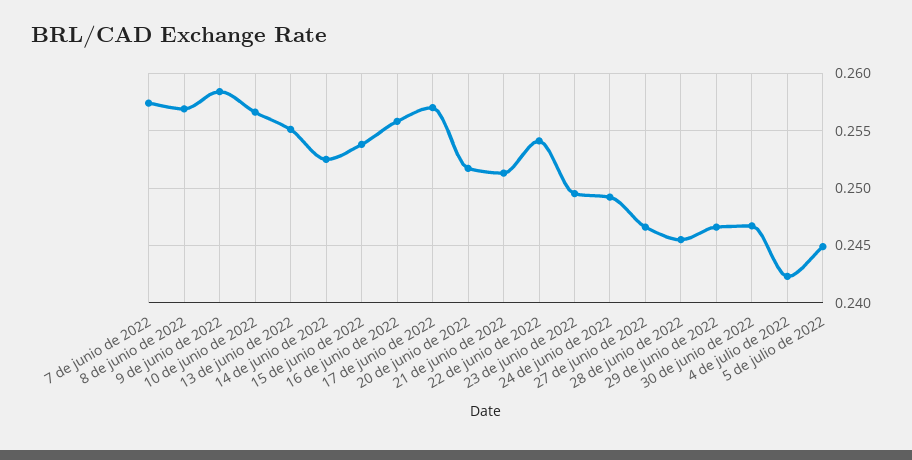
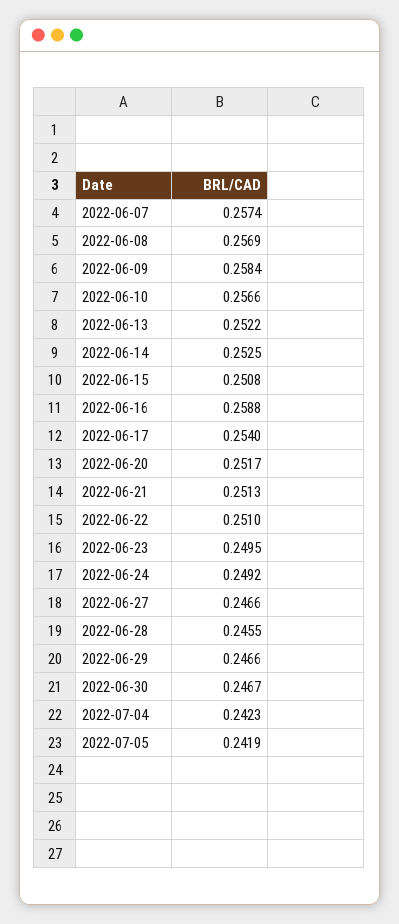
  {
    "7 de junio de 2022": 0.2574,
    "8 de junio de 2022": 0.2569,
    "9 de junio de 2022": 0.2584,
    "10 de junio de 2022": 0.2566,
-   "13 de junio de 2022": 0.255,
+   "13 de junio de 2022": 0.2522,
    "14 de junio de 2022": 0.2525,
-   "15 de junio de 2022": 0.254,
+   "15 de junio de 2022": 0.2508,
-   "16 de junio de 2022": 0.256,
+   "16 de junio de 2022": 0.2588,
-   "17 de junio de 2022": 0.257,
+   "17 de junio de 2022": 0.254,
    "20 de junio de 2022": 0.2517,
    "21 de junio de 2022": 0.2513,
-   "22 de junio de 2022": 0.254,
+   "22 de junio de 2022": 0.251,
    "23 de junio de 2022": 0.2495,
    "24 de junio de 2022": 0.2492,
    "27 de junio de 2022": 0.2466,
    "28 de junio de 2022": 0.2455,
    "29 de junio de 2022": 0.2466,
    "30 de junio de 2022": 0.2467,
    "4 de julio de 2022": 0.2423,
-   "5 de julio de 2022": 0.245
+   "5 de julio de 2022": 0.2419
  }

